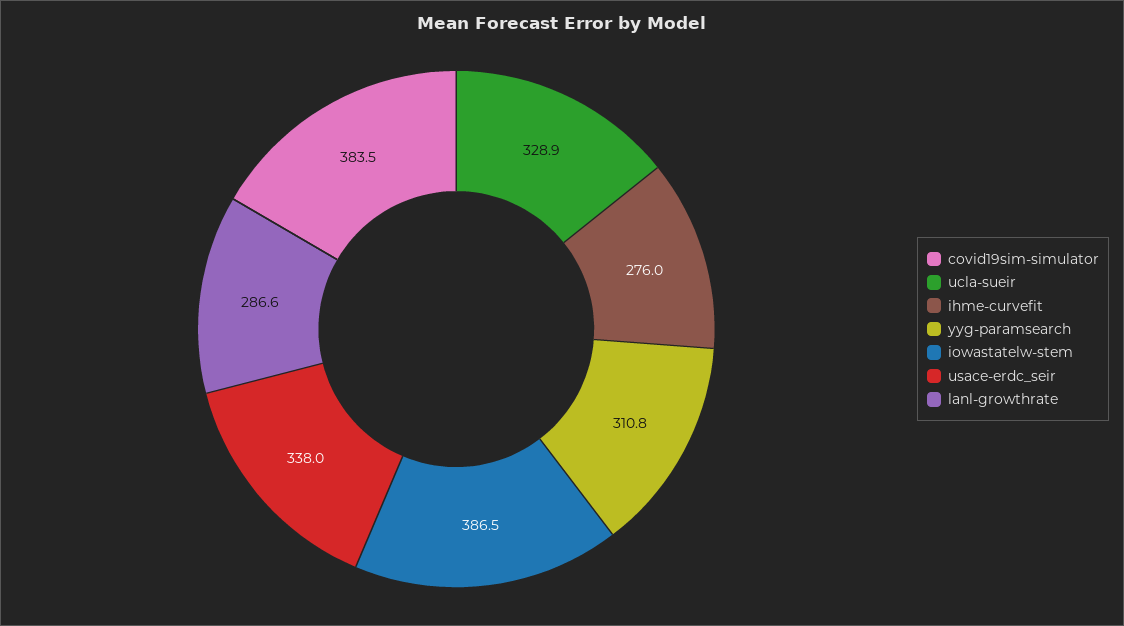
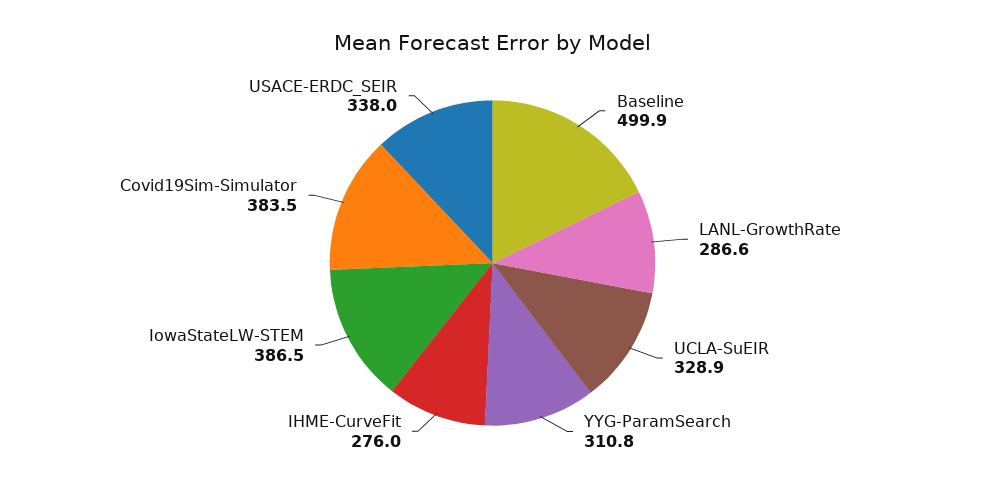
  {
    "covid19sim-simulator": 383.5,
    "ucla-sueir": 328.9,
    "ihme-curvefit": 276,
    "yyg-paramsearch": 310.8,
    "iowastatelw-stem": 386.5,
    "usace-erdc_seir": 338,
-   "lanl-growthrate": 286.6
+   "lanl-growthrate": 286.6,
+   "Baseline": 499.9
  }

